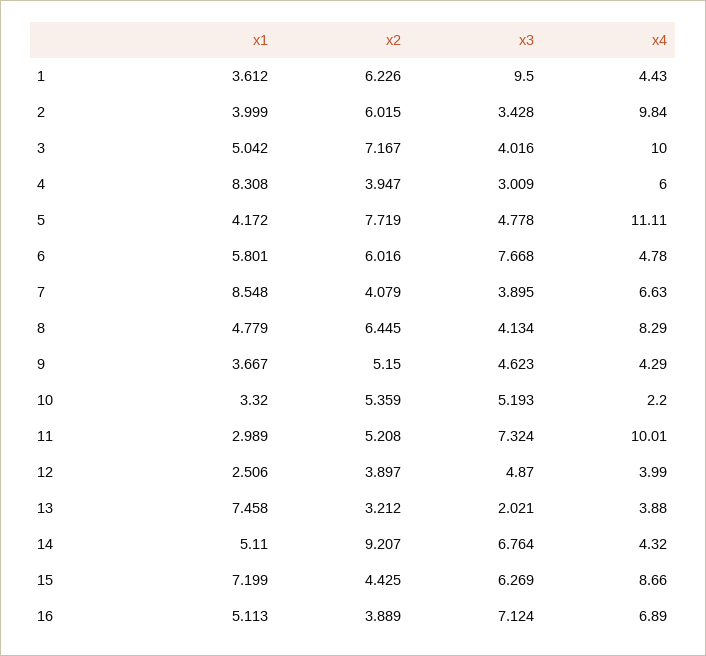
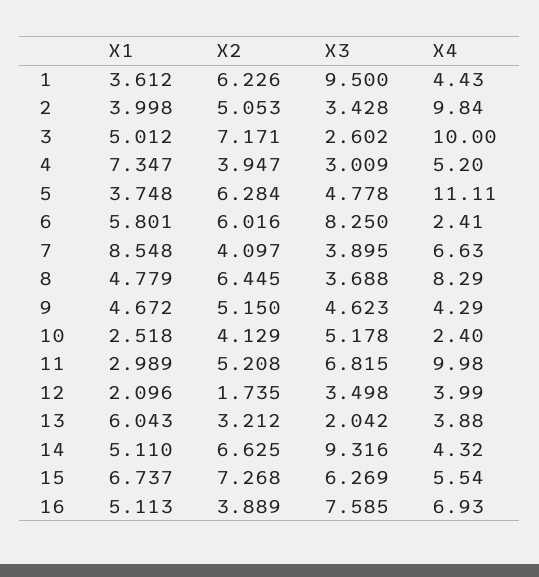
  {
    "x1": {
      "1": 3.612,
-     "2": 3.999,
+     "2": 3.998,
-     "3": 5.042,
+     "3": 5.012,
-     "4": 8.308,
+     "4": 7.347,
-     "5": 4.172,
+     "5": 3.748,
      "6": 5.801,
      "7": 8.548,
      "8": 4.779,
-     "9": 3.667,
+     "9": 4.672,
-     "10": 3.32,
+     "10": 2.518,
      "11": 2.989,
-     "12": 2.506,
+     "12": 2.096,
-     "13": 7.458,
+     "13": 6.043,
      "14": 5.11,
-     "15": 7.199,
+     "15": 6.737,
      "16": 5.113
    },
    "x2": {
      "1": 6.226,
-     "2": 6.015,
+     "2": 5.053,
-     "3": 7.167,
+     "3": 7.171,
      "4": 3.947,
-     "5": 7.719,
+     "5": 6.284,
      "6": 6.016,
-     "7": 4.079,
+     "7": 4.097,
      "8": 6.445,
      "9": 5.15,
-     "10": 5.359,
+     "10": 4.129,
      "11": 5.208,
-     "12": 3.897,
+     "12": 1.735,
      "13": 3.212,
-     "14": 9.207,
+     "14": 6.625,
-     "15": 4.425,
+     "15": 7.268,
      "16": 3.889
    },
    "x3": {
      "1": 9.5,
      "2": 3.428,
-     "3": 4.016,
+     "3": 2.602,
      "4": 3.009,
      "5": 4.778,
-     "6": 7.668,
+     "6": 8.25,
      "7": 3.895,
-     "8": 4.134,
+     "8": 3.688,
      "9": 4.623,
-     "10": 5.193,
+     "10": 5.178,
-     "11": 7.324,
+     "11": 6.815,
-     "12": 4.87,
+     "12": 3.498,
-     "13": 2.021,
+     "13": 2.042,
-     "14": 6.764,
+     "14": 9.316,
      "15": 6.269,
-     "16": 7.124
+     "16": 7.585
    },
    "x4": {
      "1": 4.43,
      "2": 9.84,
      "3": 10,
-     "4": 6,
+     "4": 5.2,
      "5": 11.11,
-     "6": 4.78,
+     "6": 2.41,
      "7": 6.63,
      "8": 8.29,
      "9": 4.29,
-     "10": 2.2,
+     "10": 2.4,
-     "11": 10.01,
+     "11": 9.98,
      "12": 3.99,
      "13": 3.88,
      "14": 4.32,
-     "15": 8.66,
+     "15": 5.54,
-     "16": 6.89
+     "16": 6.93
    }
  }

